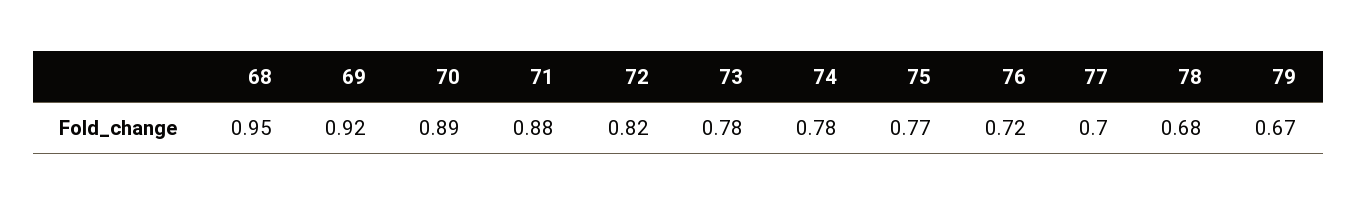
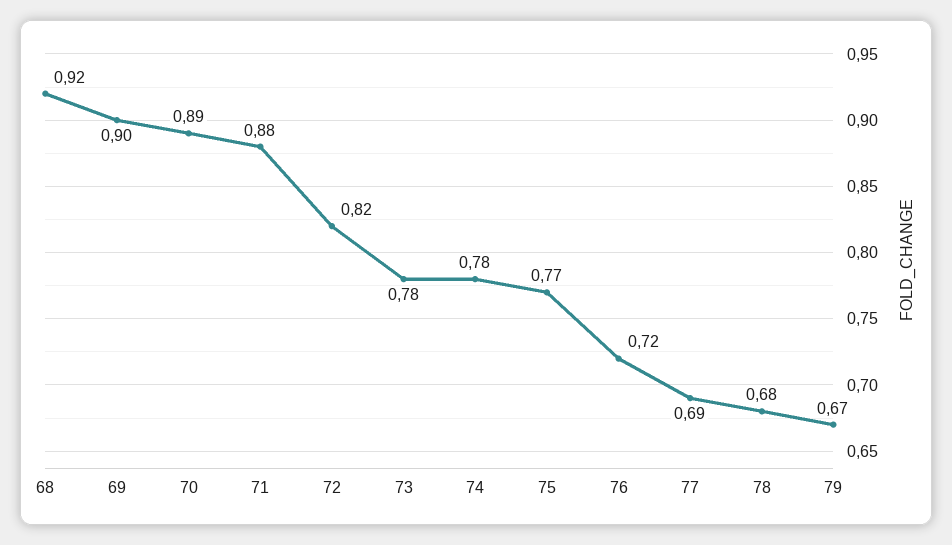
  {
-   "68": 0.95,
+   "68": 0.92,
-   "69": 0.92,
+   "69": 0.9,
    "70": 0.89,
    "71": 0.88,
    "72": 0.82,
    "73": 0.78,
    "74": 0.78,
    "75": 0.77,
    "76": 0.72,
-   "77": 0.7,
+   "77": 0.69,
    "78": 0.68,
    "79": 0.67
  }

